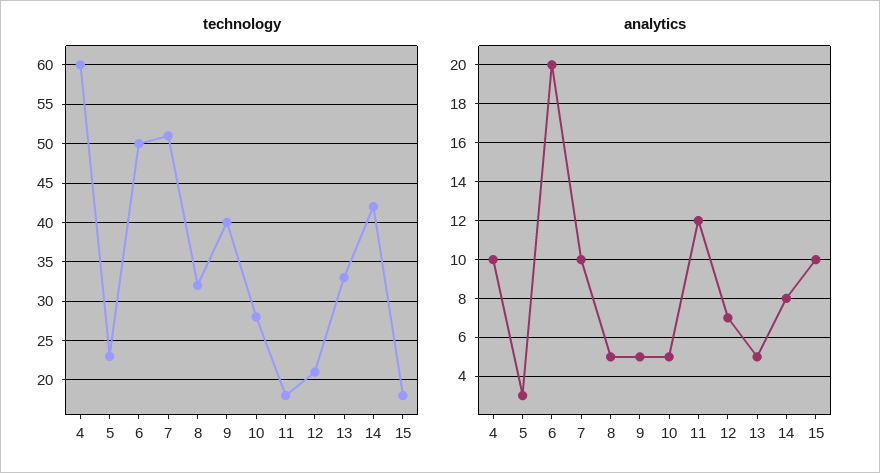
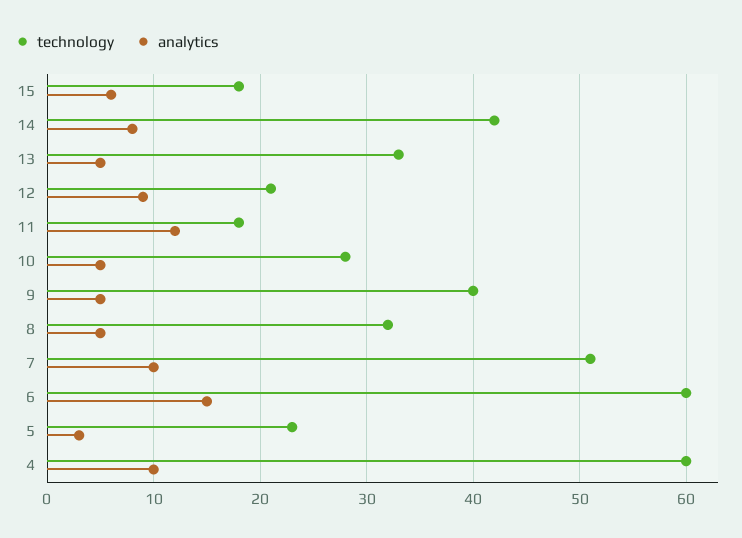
  {
    "technology": {
      "4": 60,
      "5": 23,
-     "6": 50,
+     "6": 60,
      "7": 51,
      "8": 32,
      "9": 40,
      "10": 28,
      "11": 18,
      "12": 21,
      "13": 33,
      "14": 42,
      "15": 18
    },
    "analytics": {
      "4": 10,
      "5": 3,
-     "6": 20,
+     "6": 15,
      "7": 10,
      "8": 5,
      "9": 5,
      "10": 5,
      "11": 12,
-     "12": 7,
+     "12": 9,
      "13": 5,
      "14": 8,
-     "15": 10
+     "15": 6
    }
  }

